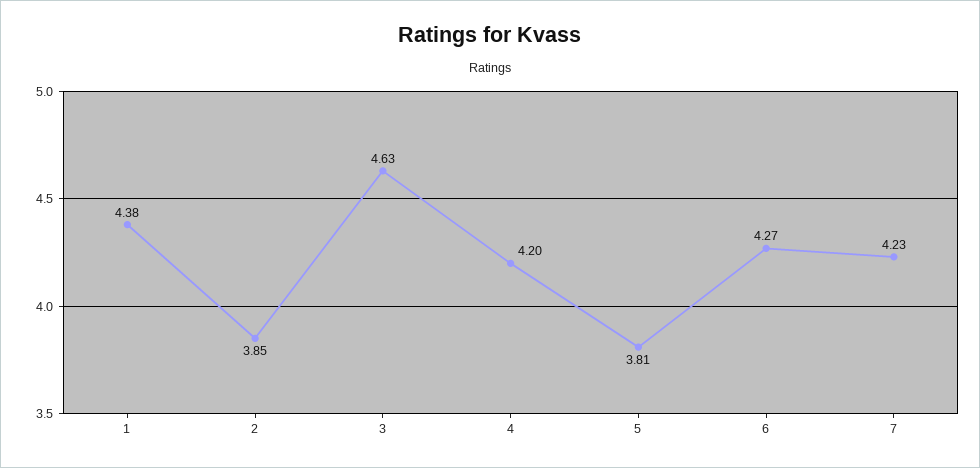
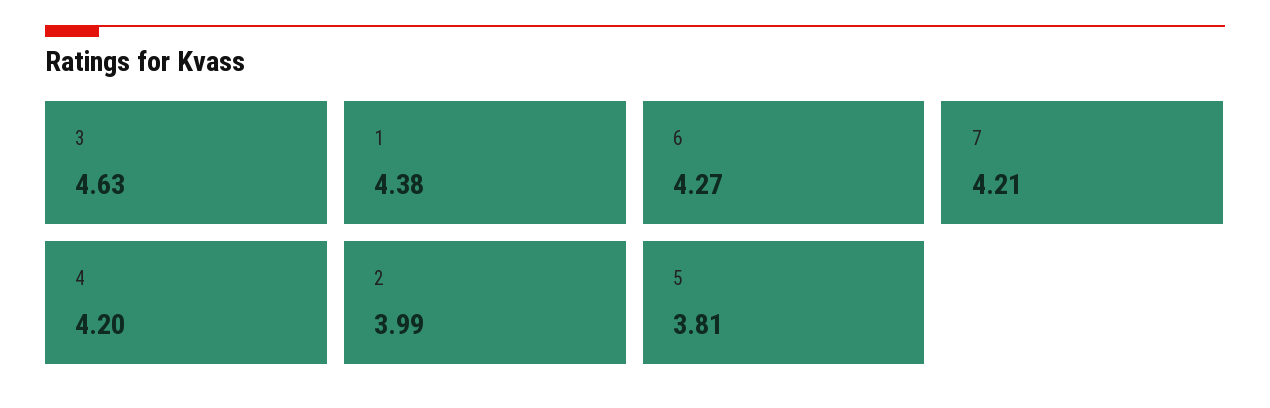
  {
    "1": 4.38,
-   "2": 3.85,
+   "2": 3.99,
    "3": 4.63,
    "4": 4.2,
    "5": 3.81,
    "6": 4.27,
-   "7": 4.23
+   "7": 4.21
  }

